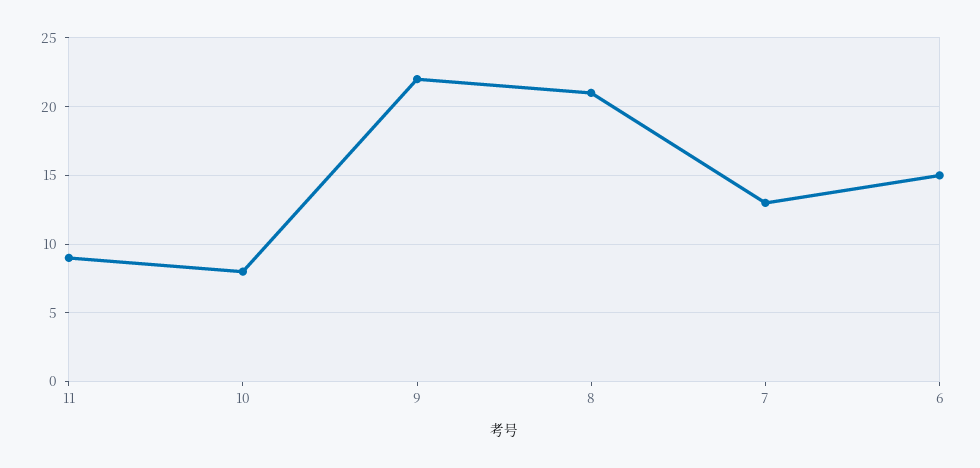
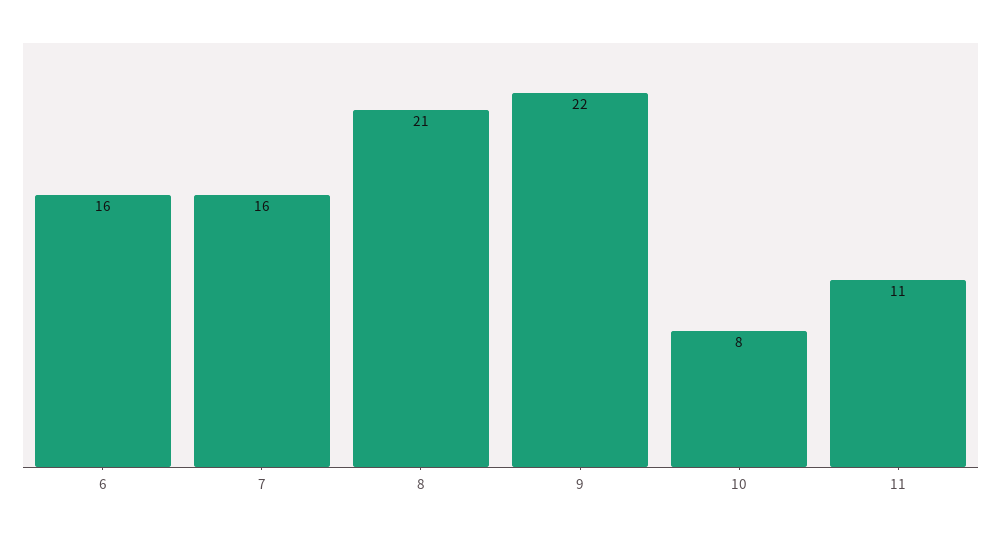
  {
-   "11": 9,
+   "11": 11,
    "10": 8,
    "9": 22,
    "8": 21,
-   "7": 13,
+   "7": 16,
-   "6": 15
+   "6": 16
  }

